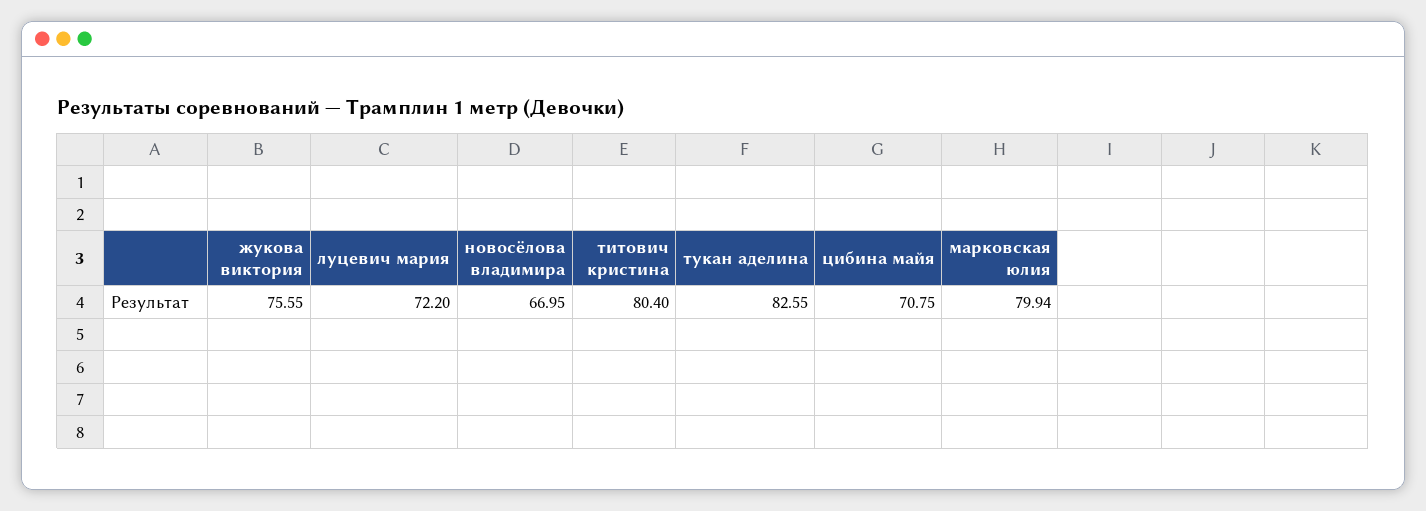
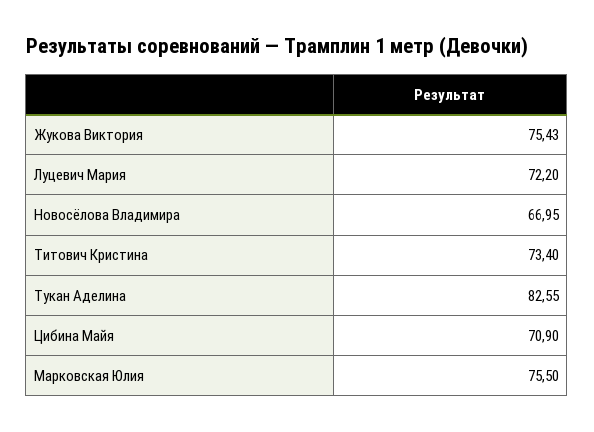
  {
-   "жукова виктория": 75.55,
+   "жукова виктория": 75.43,
    "луцевич мария": 72.2,
    "новосёлова владимира": 66.95,
-   "титович кристина": 80.4,
+   "титович кристина": 73.4,
    "тукан аделина": 82.55,
-   "цибина майя": 70.75,
+   "цибина майя": 70.9,
-   "марковская юлия": 79.94
+   "марковская юлия": 75.5
  }

